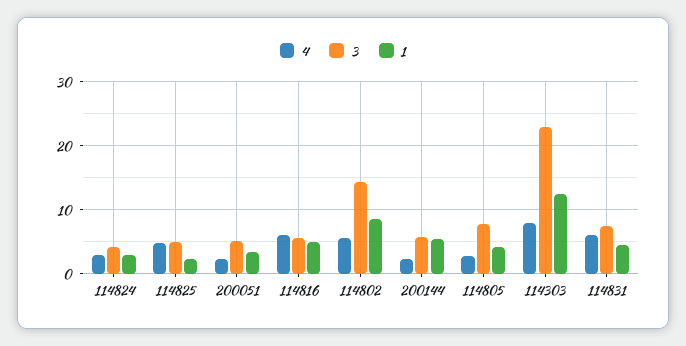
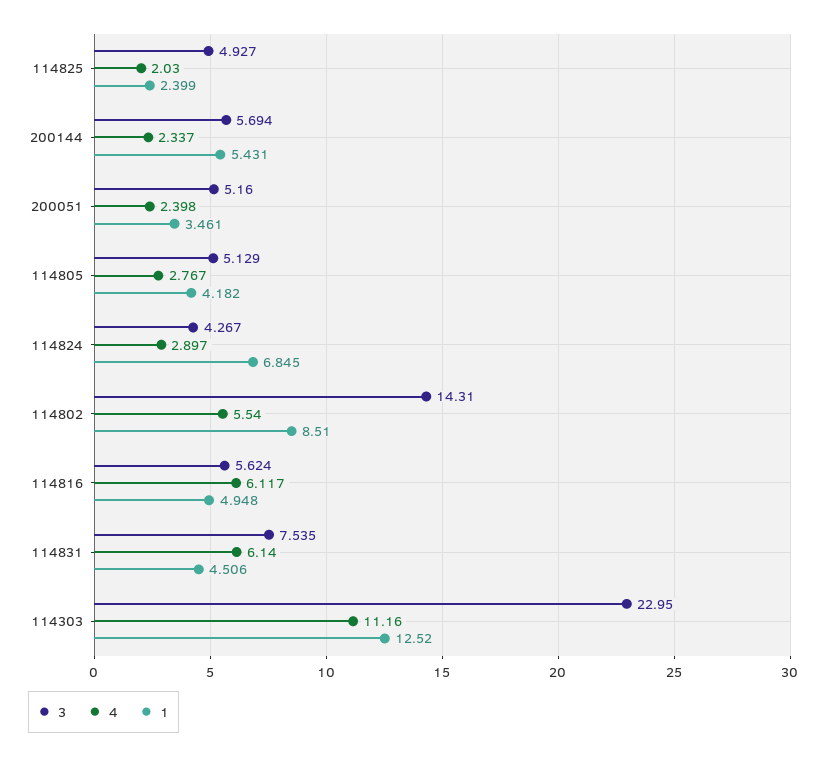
  {
    "4": {
      "114824": 2.897,
-     "114825": 5,
+     "114825": 2.03,
      "200051": 2.398,
      "114816": 6.117,
      "114802": 5.54,
      "200144": 2.337,
      "114805": 2.767,
-     "114303": 8,
+     "114303": 11.16,
      "114831": 6.14
    },
    "3": {
      "114824": 4.267,
      "114825": 4.927,
      "200051": 5.16,
      "114816": 5.624,
      "114802": 14.31,
      "200144": 5.694,
-     "114805": 8,
+     "114805": 5.129,
      "114303": 22.95,
      "114831": 7.535
    },
    "1": {
-     "114824": 3,
+     "114824": 6.845,
      "114825": 2.399,
      "200051": 3.461,
      "114816": 4.948,
      "114802": 8.51,
      "200144": 5.431,
      "114805": 4.182,
      "114303": 12.52,
      "114831": 4.506
    }
  }

